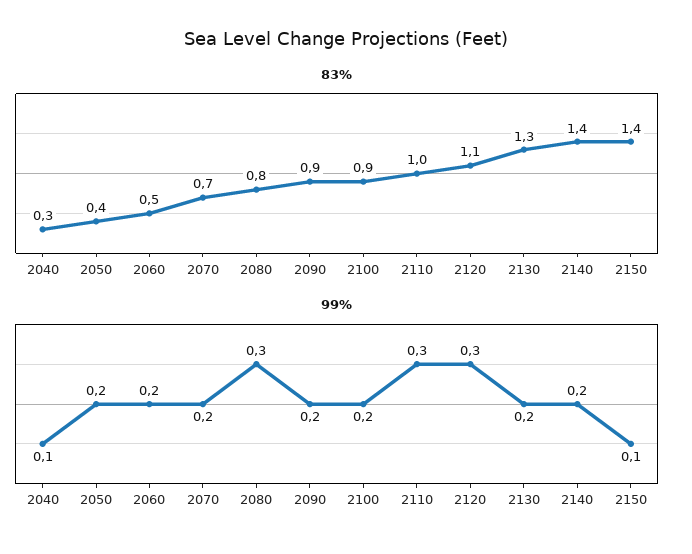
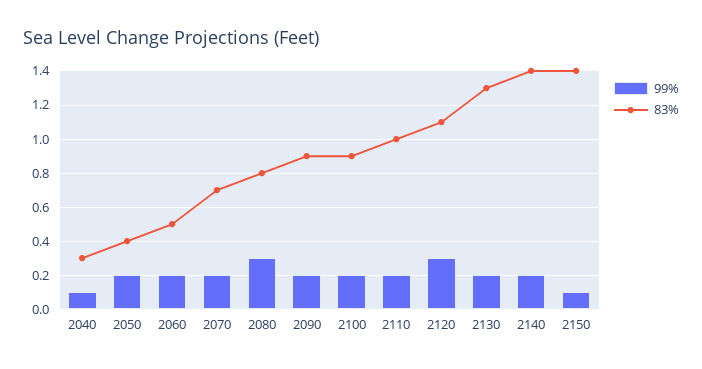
  {
    "83%": {
      "2040": 0.3,
      "2050": 0.4,
      "2060": 0.5,
      "2070": 0.7,
      "2080": 0.8,
      "2090": 0.9,
      "2100": 0.9,
      "2110": 1,
      "2120": 1.1,
      "2130": 1.3,
      "2140": 1.4,
      "2150": 1.4
    },
    "99%": {
      "2040": 0.1,
      "2050": 0.2,
      "2060": 0.2,
      "2070": 0.2,
      "2080": 0.3,
      "2090": 0.2,
      "2100": 0.2,
-     "2110": 0.3,
+     "2110": 0.2,
      "2120": 0.3,
      "2130": 0.2,
      "2140": 0.2,
      "2150": 0.1
    }
  }

